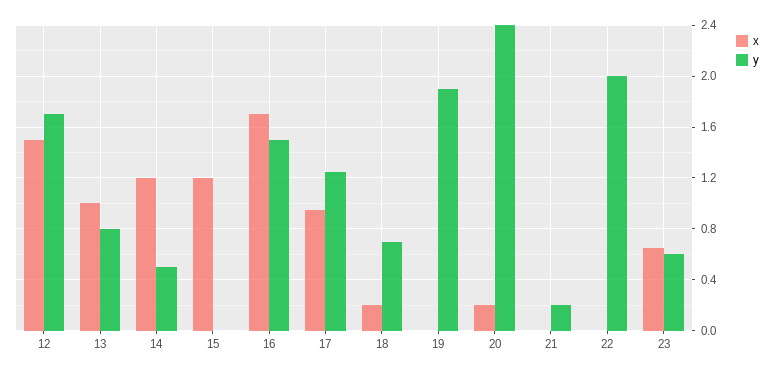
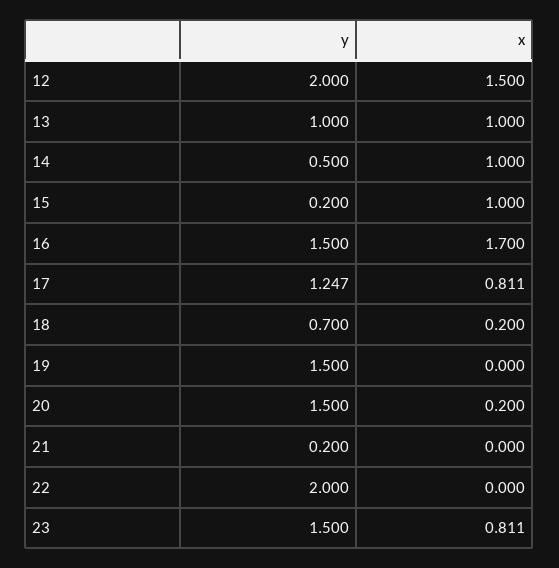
  {
    "x": {
      "12": 1.5,
      "13": 1,
-     "14": 1.2,
+     "14": 1,
-     "15": 1.2,
+     "15": 1,
      "16": 1.7,
-     "17": 0.95,
+     "17": 0.811,
      "18": 0.2,
      "19": 0,
      "20": 0.2,
      "21": 0,
      "22": 0,
-     "23": 0.65
+     "23": 0.811
    },
    "y": {
-     "12": 1.7,
+     "12": 2,
-     "13": 0.8,
+     "13": 1,
      "14": 0.5,
-     "15": 0,
+     "15": 0.2,
      "16": 1.5,
      "17": 1.247,
      "18": 0.7,
-     "19": 1.9,
+     "19": 1.5,
-     "20": 2.4,
+     "20": 1.5,
      "21": 0.2,
      "22": 2,
-     "23": 0.6
+     "23": 1.5
    }
  }

